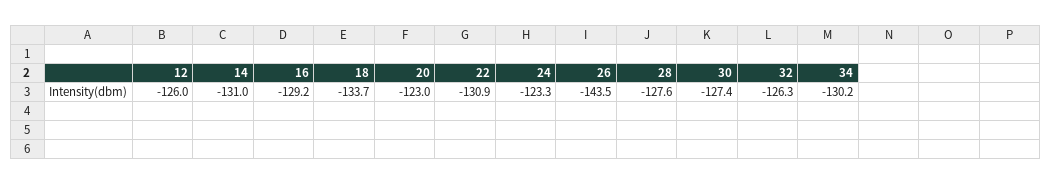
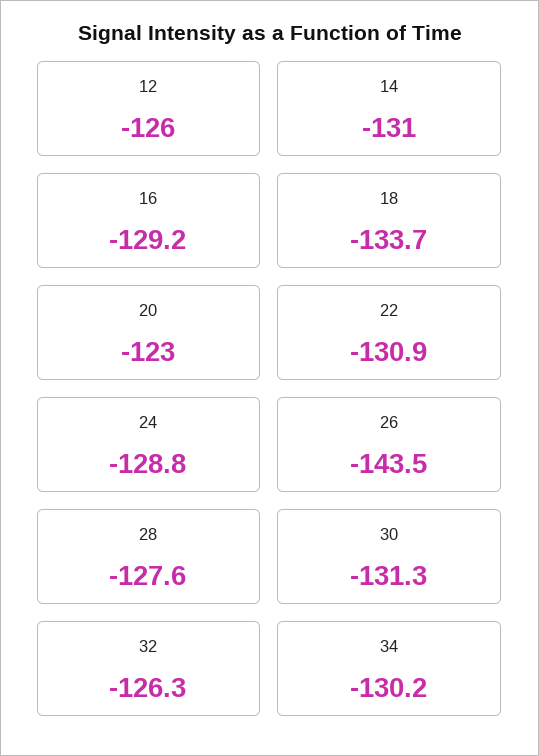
  {
    "12": -126,
    "14": -131,
    "16": -129.2,
    "18": -133.7,
    "20": -123,
    "22": -130.9,
-   "24": -123.3,
+   "24": -128.8,
    "26": -143.5,
    "28": -127.6,
-   "30": -127.4,
+   "30": -131.3,
    "32": -126.3,
    "34": -130.2
  }

